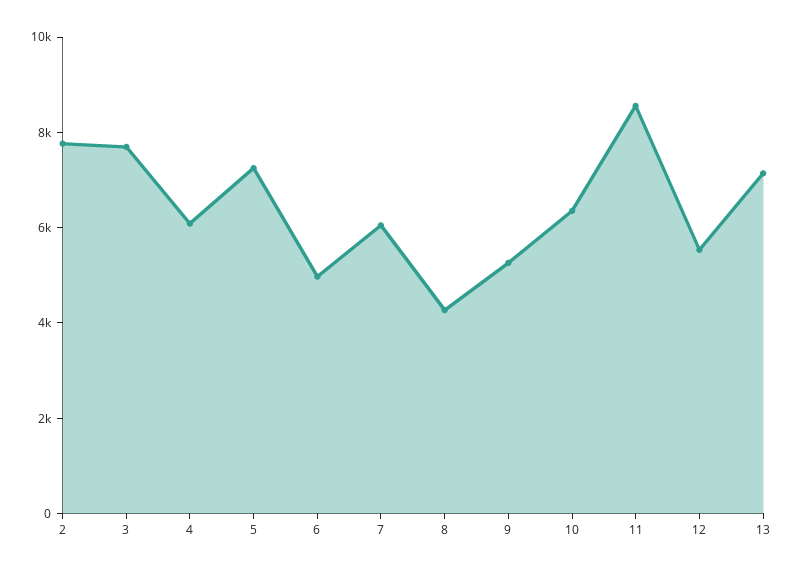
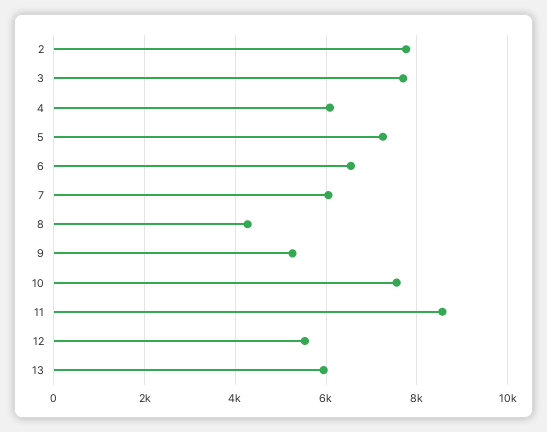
  {
    "2": 7800,
    "3": 7600,
    "4": 6000,
    "5": 7200,
-   "6": 5000,
+   "6": 6600,
    "7": 6000,
    "8": 4200,
    "9": 5200,
-   "10": 6500,
+   "10": 7600,
    "11": 8600,
    "12": 5600,
-   "13": 7000
+   "13": 6000
  }

